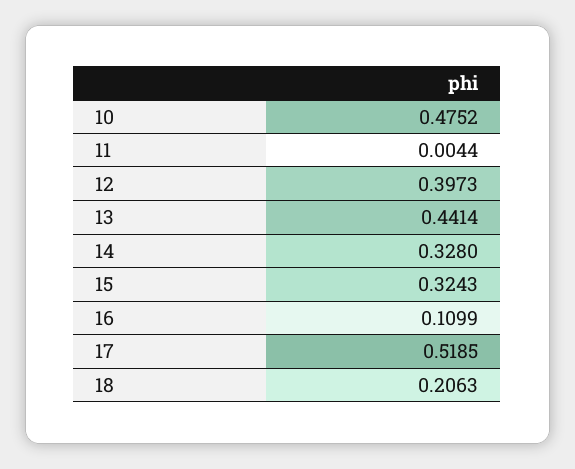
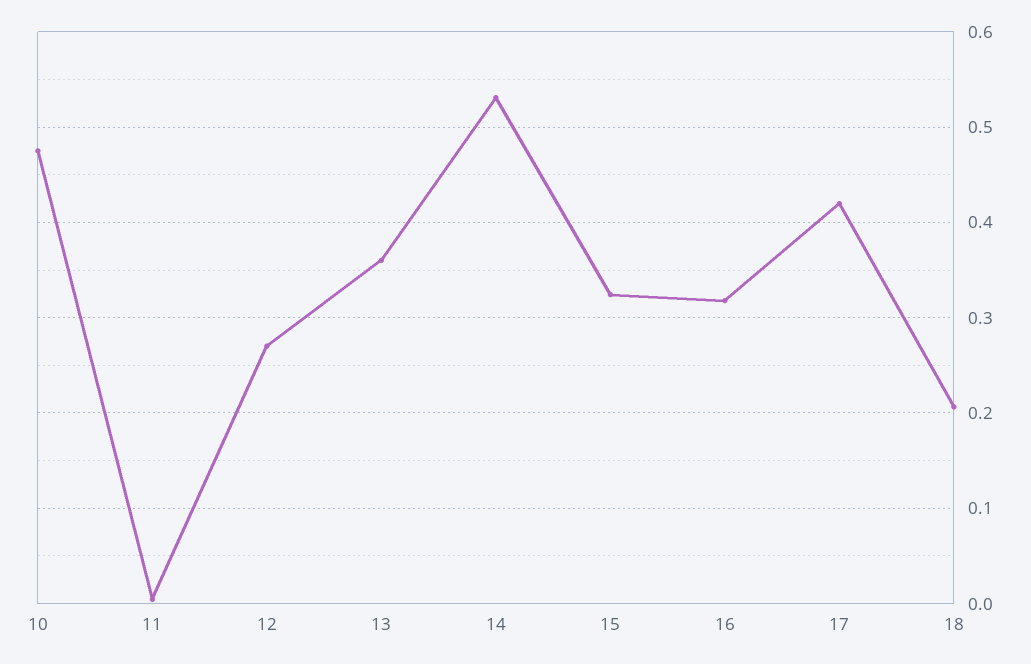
  {
    "10": 0.4752,
    "11": 0.0044,
-   "12": 0.3973,
+   "12": 0.27,
-   "13": 0.4414,
+   "13": 0.36,
-   "14": 0.328,
+   "14": 0.53,
    "15": 0.3243,
-   "16": 0.1099,
+   "16": 0.32,
-   "17": 0.5185,
+   "17": 0.42,
    "18": 0.2063
  }

